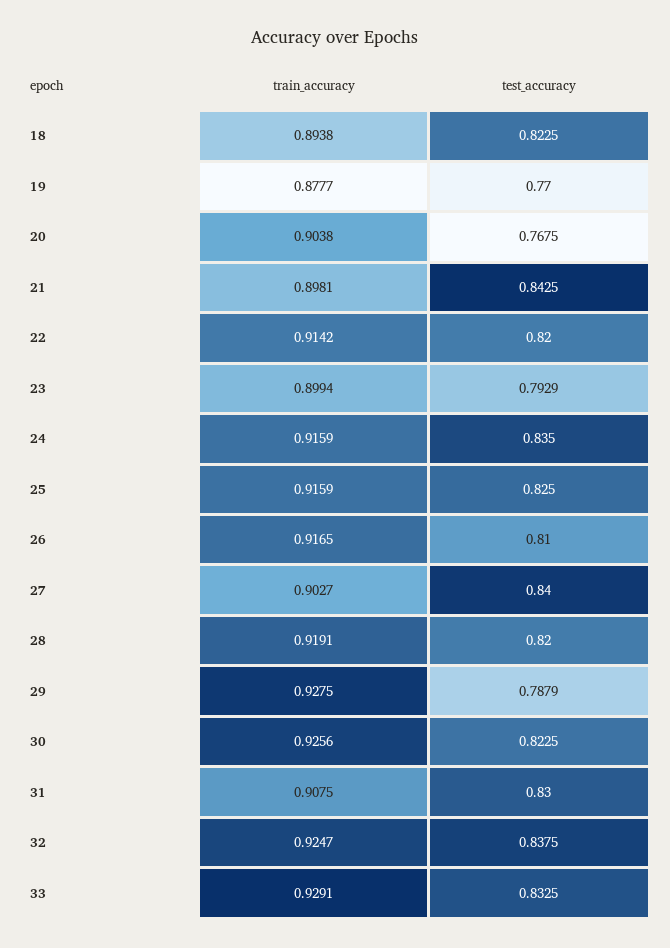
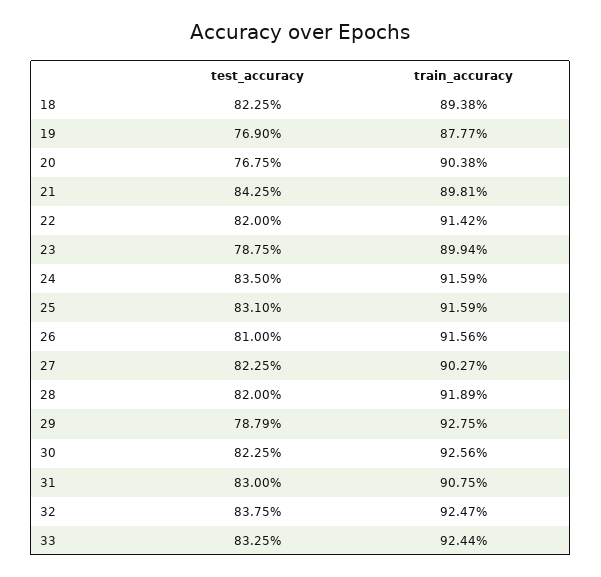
  {
    "train_accuracy": {
      "18": 0.8938,
      "19": 0.8777,
      "20": 0.9038,
      "21": 0.8981,
      "22": 0.9142,
      "23": 0.8994,
      "24": 0.9159,
      "25": 0.9159,
-     "26": 0.9165,
+     "26": 0.9156,
      "27": 0.9027,
-     "28": 0.9191,
+     "28": 0.9189,
      "29": 0.9275,
      "30": 0.9256,
      "31": 0.9075,
      "32": 0.9247,
-     "33": 0.9291
+     "33": 0.9244
    },
    "test_accuracy": {
      "18": 0.8225,
-     "19": 0.77,
+     "19": 0.769,
      "20": 0.7675,
      "21": 0.8425,
      "22": 0.82,
-     "23": 0.7929,
+     "23": 0.7875,
      "24": 0.835,
-     "25": 0.825,
+     "25": 0.831,
      "26": 0.81,
-     "27": 0.84,
+     "27": 0.8225,
      "28": 0.82,
      "29": 0.7879,
      "30": 0.8225,
      "31": 0.83,
      "32": 0.8375,
      "33": 0.8325
    }
  }

